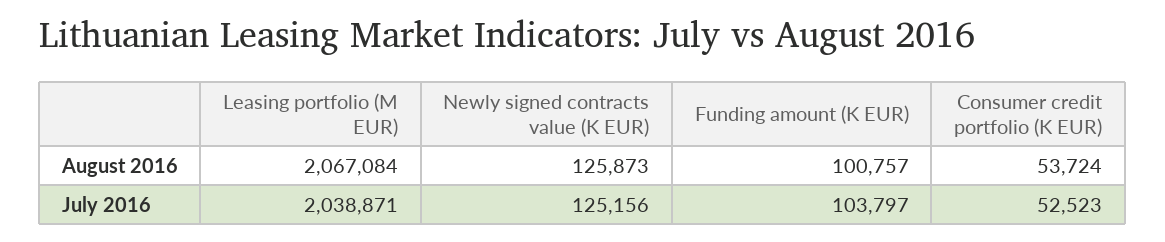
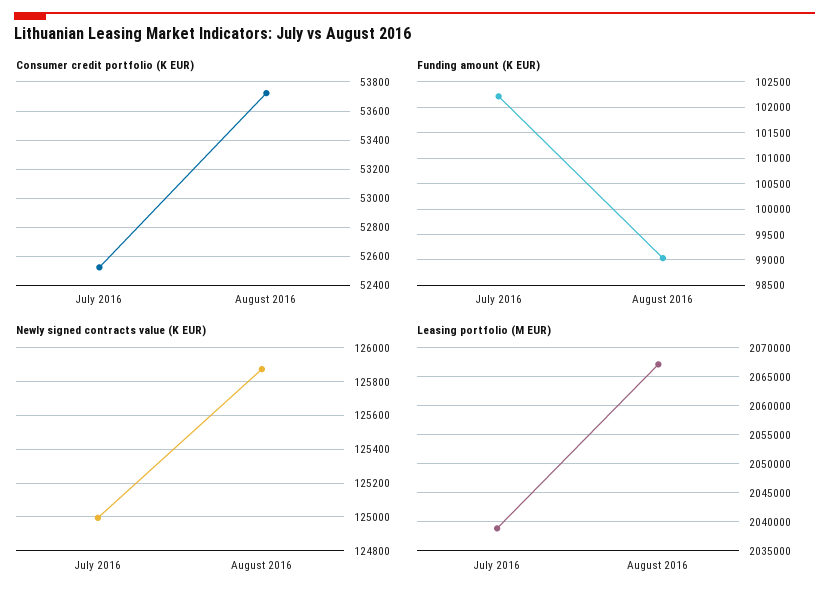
  {
    "Leasing portfolio (M EUR)": {
      "August 2016": 2067084,
      "July 2016": 2038871
    },
    "Newly signed contracts value (K EUR)": {
      "August 2016": 125873,
-     "July 2016": 125156
+     "July 2016": 125000
    },
    "Funding amount (K EUR)": {
-     "August 2016": 100757,
+     "August 2016": 99000,
-     "July 2016": 103797
+     "July 2016": 102250
    },
    "Consumer credit portfolio (K EUR)": {
      "August 2016": 53724,
      "July 2016": 52523
    }
  }

